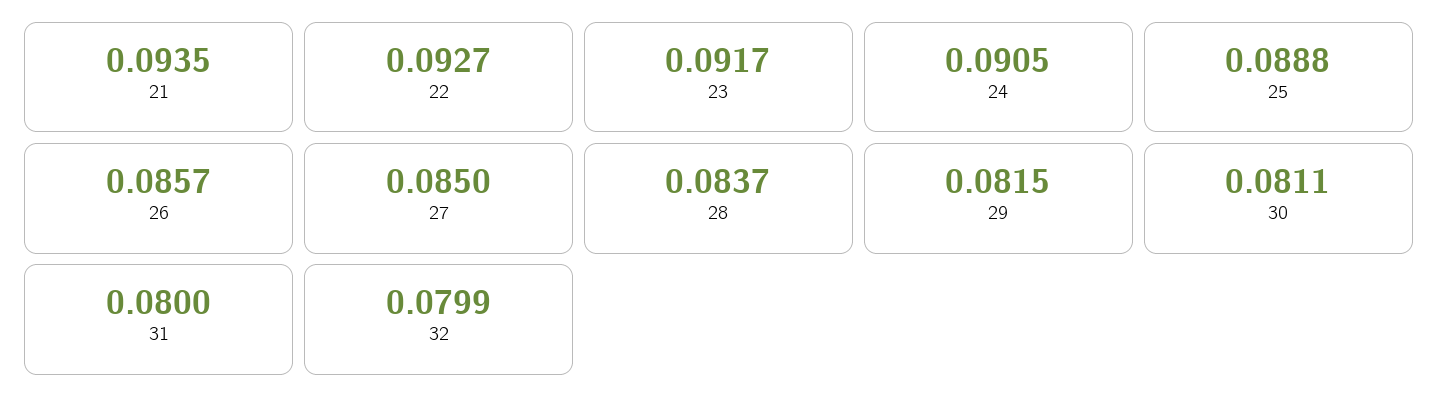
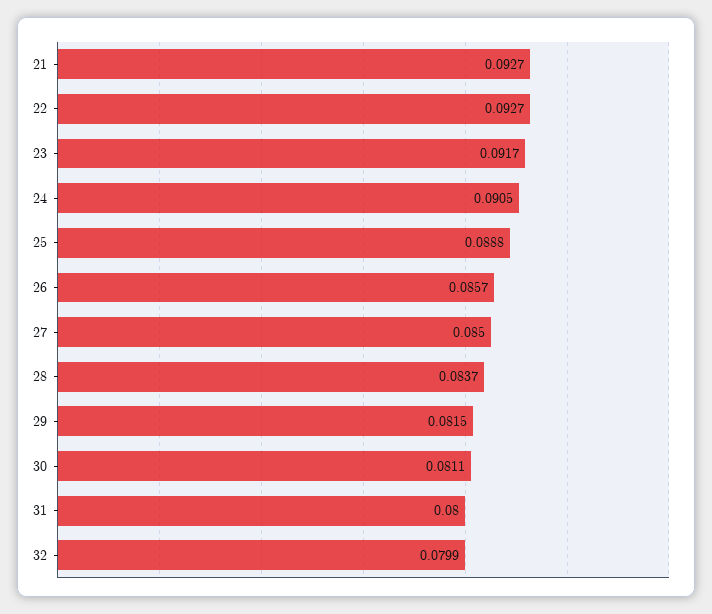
  {
-   "21": 0.0935,
+   "21": 0.0927,
    "22": 0.0927,
    "23": 0.0917,
    "24": 0.0905,
    "25": 0.0888,
    "26": 0.0857,
    "27": 0.085,
    "28": 0.0837,
    "29": 0.0815,
    "30": 0.0811,
    "31": 0.08,
    "32": 0.0799
  }

